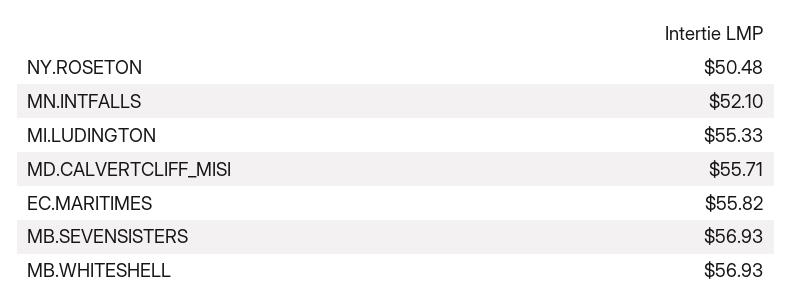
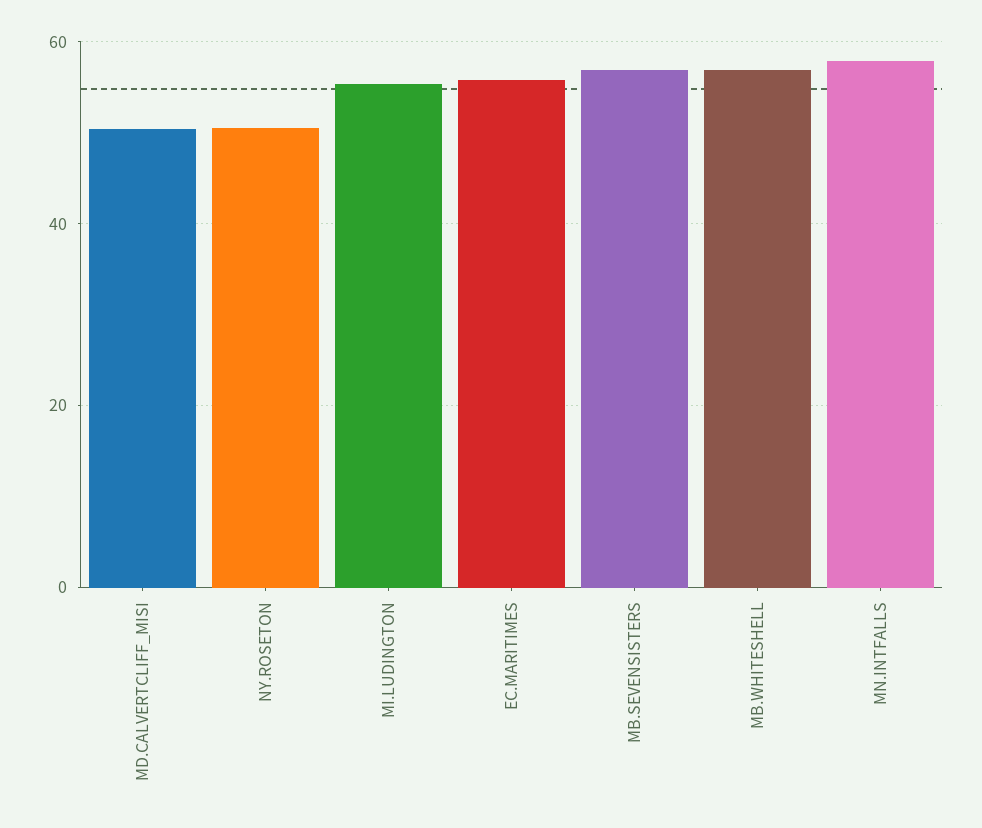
  {
    "NY.ROSETON": 50.48,
-   "MN.INTFALLS": 52.1,
+   "MN.INTFALLS": 58,
    "MI.LUDINGTON": 55.33,
-   "MD.CALVERTCLIFF_MISI": 55.71,
+   "MD.CALVERTCLIFF_MISI": 50,
    "EC.MARITIMES": 55.82,
    "MB.SEVENSISTERS": 56.93,
    "MB.WHITESHELL": 56.93
  }

